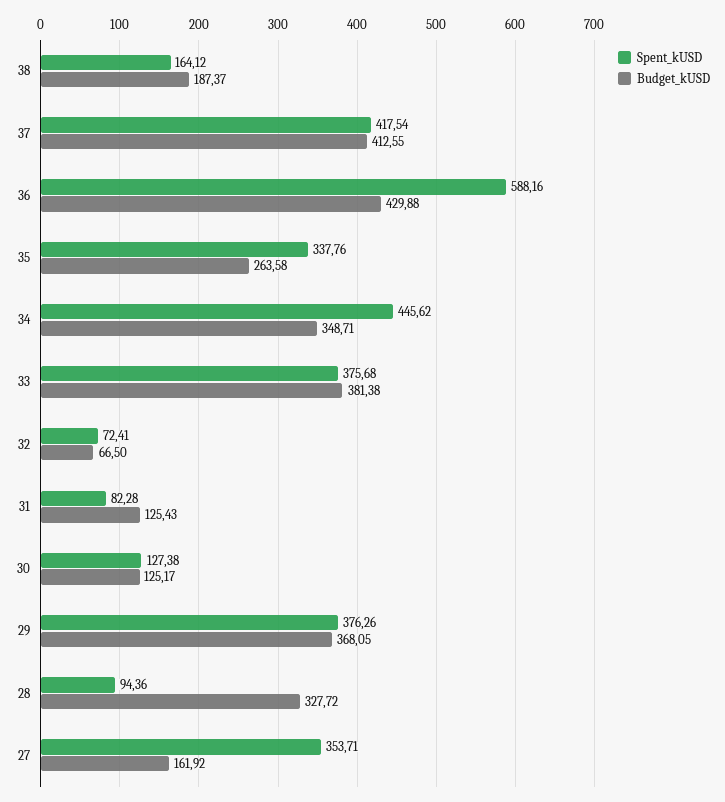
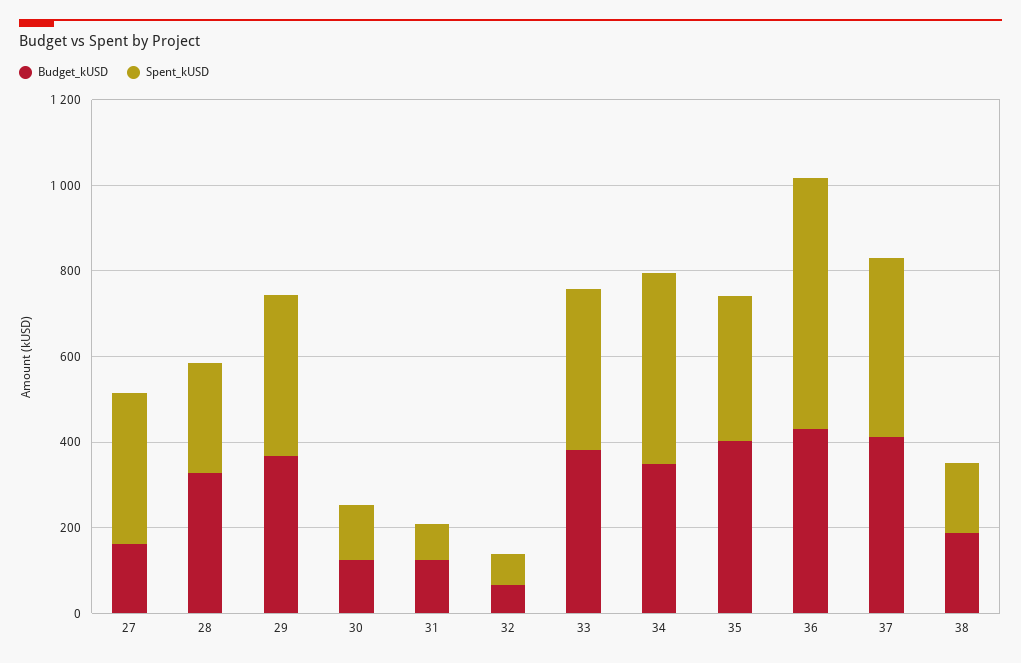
  {
    "Spent_kUSD": {
      "38": 164.12,
      "37": 417.54,
      "36": 588.16,
      "35": 337.76,
      "34": 445.62,
      "33": 375.68,
      "32": 72.41,
      "31": 82.28,
      "30": 127.38,
      "29": 376.26,
-     "28": 94.36,
+     "28": 250,
      "27": 353.71
    },
    "Budget_kUSD": {
      "38": 187.37,
      "37": 412.55,
      "36": 429.88,
-     "35": 263.58,
+     "35": 400,
      "34": 348.71,
      "33": 381.38,
      "32": 66.5,
      "31": 125.43,
      "30": 125.17,
      "29": 368.05,
      "28": 327.72,
      "27": 161.92
    }
  }

